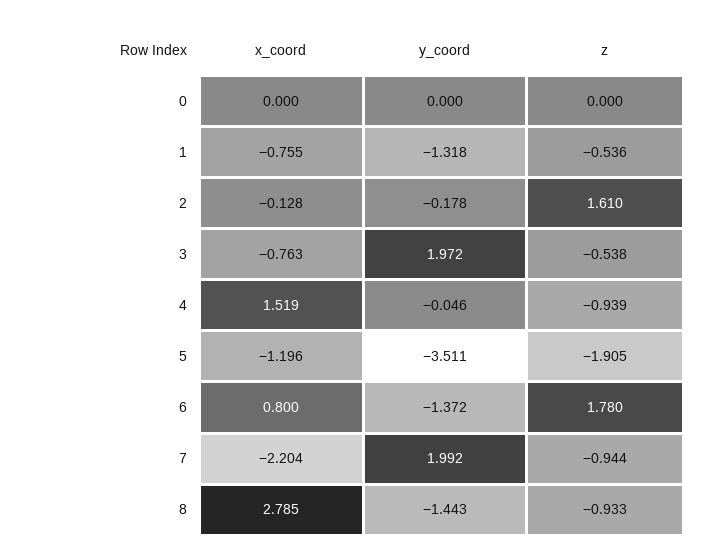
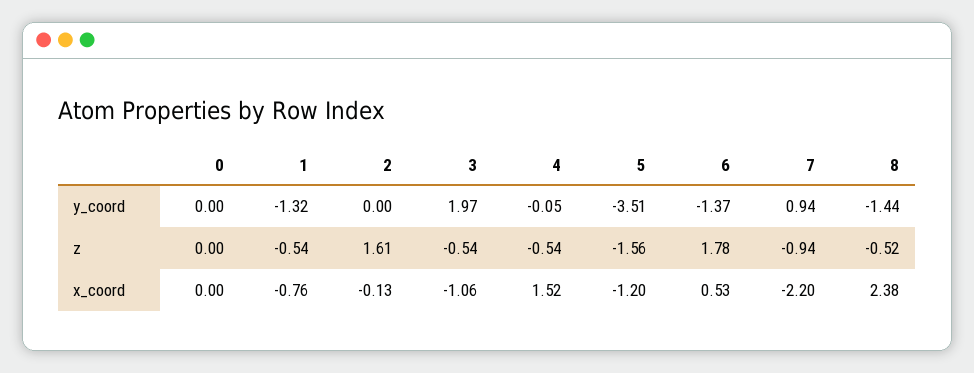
  {
    "x_coord": {
      "0": 0,
      "1": -0.755,
      "2": -0.128,
-     "3": -0.763,
+     "3": -1.06,
      "4": 1.519,
      "5": -1.196,
-     "6": 0.8,
+     "6": 0.53,
      "7": -2.204,
-     "8": 2.785
+     "8": 2.38
    },
    "y_coord": {
      "0": 0,
      "1": -1.318,
-     "2": -0.178,
+     "2": 0,
      "3": 1.972,
      "4": -0.046,
      "5": -3.511,
      "6": -1.372,
-     "7": 1.992,
+     "7": 0.94,
      "8": -1.443
    },
    "z": {
      "0": 0,
      "1": -0.536,
      "2": 1.61,
      "3": -0.538,
-     "4": -0.939,
+     "4": -0.54,
-     "5": -1.905,
+     "5": -1.56,
      "6": 1.78,
      "7": -0.944,
-     "8": -0.933
+     "8": -0.52
    }
  }

